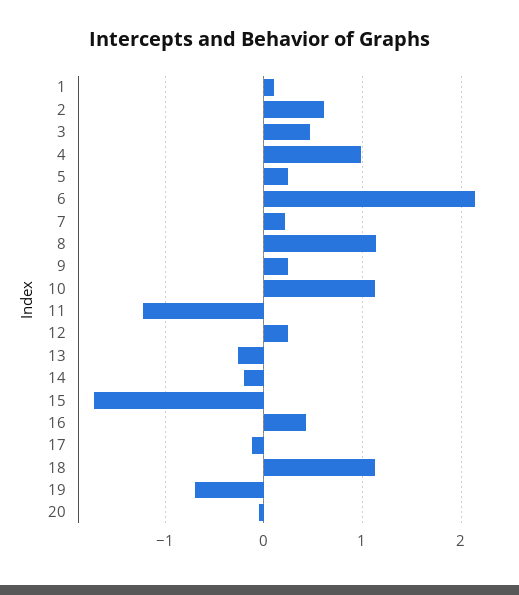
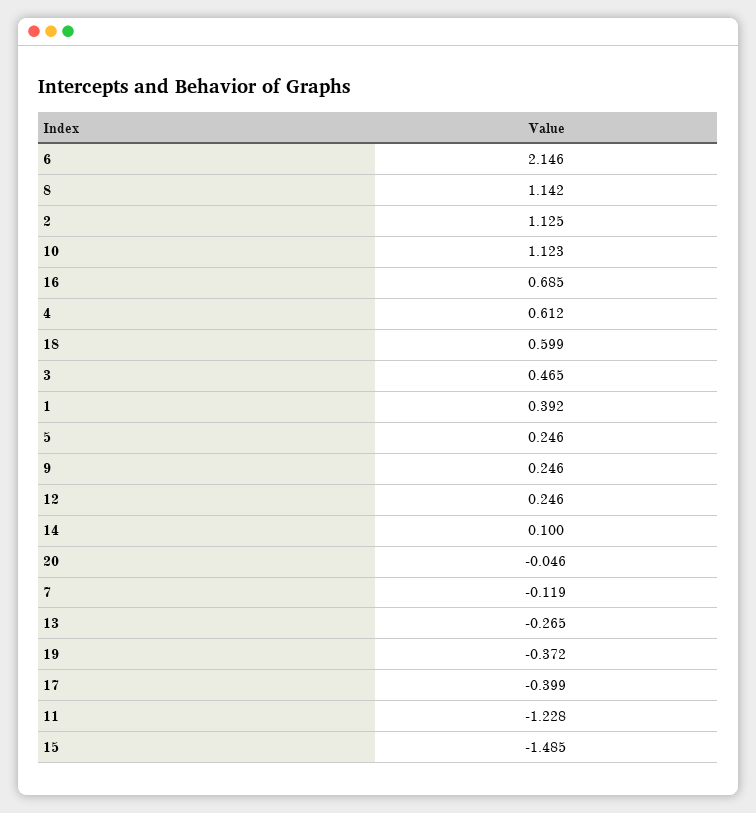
  {
-   "1": 0.1,
+   "1": 0.392,
-   "2": 0.6,
+   "2": 1.125,
    "3": 0.465,
-   "4": 1,
+   "4": 0.612,
    "5": 0.246,
    "6": 2.146,
-   "7": 0.2,
+   "7": -0.119,
    "8": 1.142,
    "9": 0.246,
    "10": 1.123,
    "11": -1.228,
    "12": 0.246,
    "13": -0.265,
-   "14": -0.2,
+   "14": 0.1,
-   "15": -1.7,
+   "15": -1.485,
-   "16": 0.4,
+   "16": 0.685,
-   "17": -0.1,
+   "17": -0.399,
-   "18": 1.1,
+   "18": 0.599,
-   "19": -0.7,
+   "19": -0.372,
    "20": -0.046
  }

